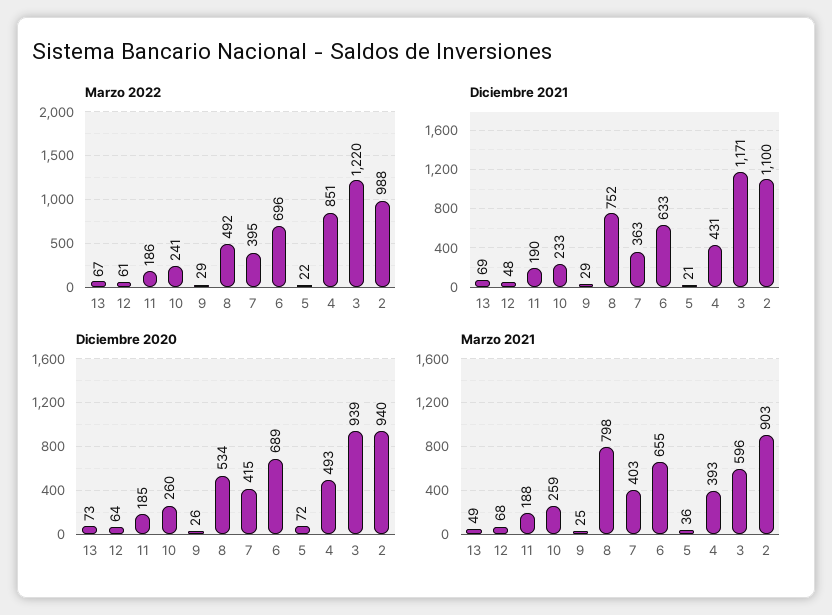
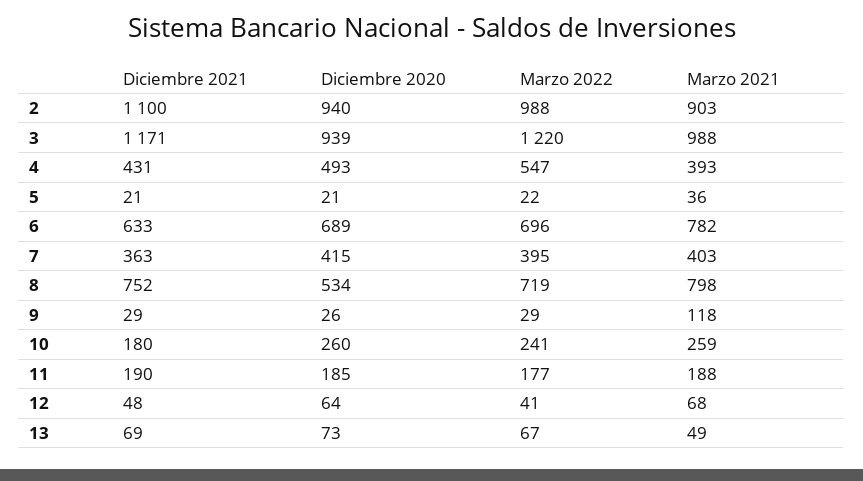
  {
    "Marzo 2022": {
      "13": 67,
-     "12": 61,
+     "12": 41,
-     "11": 186,
+     "11": 177,
      "10": 241,
      "9": 29,
-     "8": 492,
+     "8": 719,
      "7": 395,
      "6": 696,
      "5": 22,
-     "4": 851,
+     "4": 547,
      "3": 1220,
      "2": 988
    },
    "Diciembre 2021": {
      "13": 69,
      "12": 48,
      "11": 190,
-     "10": 233,
+     "10": 180,
      "9": 29,
      "8": 752,
      "7": 363,
      "6": 633,
      "5": 21,
      "4": 431,
      "3": 1171,
      "2": 1100
    },
    "Diciembre 2020": {
      "13": 73,
      "12": 64,
      "11": 185,
      "10": 260,
      "9": 26,
      "8": 534,
      "7": 415,
      "6": 689,
-     "5": 72,
+     "5": 21,
      "4": 493,
      "3": 939,
      "2": 940
    },
    "Marzo 2021": {
      "13": 49,
      "12": 68,
      "11": 188,
      "10": 259,
-     "9": 25,
+     "9": 118,
      "8": 798,
      "7": 403,
-     "6": 655,
+     "6": 782,
      "5": 36,
      "4": 393,
-     "3": 596,
+     "3": 988,
      "2": 903
    }
  }

